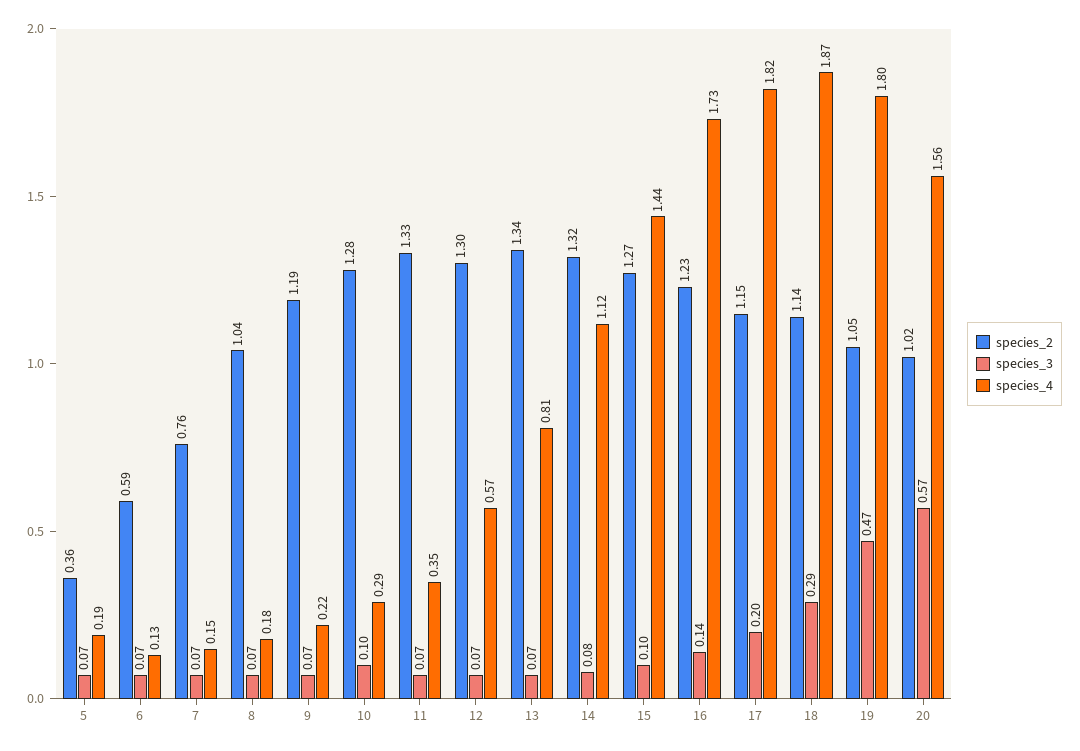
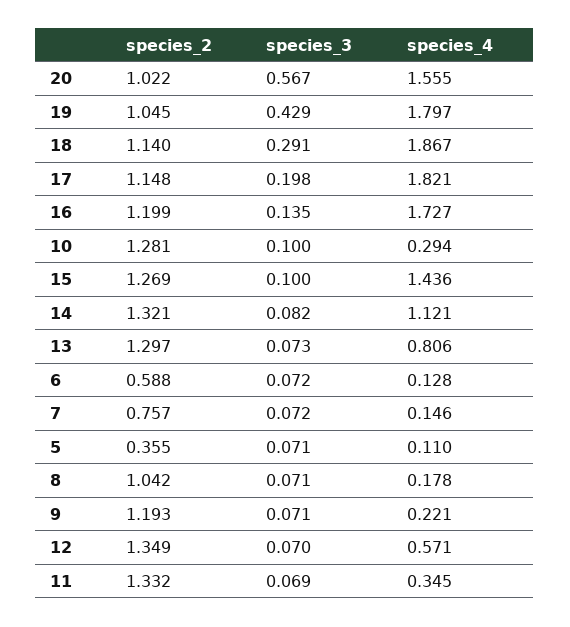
  {
    "species_2": {
      "5": 0.355,
      "6": 0.588,
      "7": 0.757,
      "8": 1.042,
      "9": 1.193,
      "10": 1.281,
      "11": 1.332,
-     "12": 1.3,
+     "12": 1.349,
-     "13": 1.34,
+     "13": 1.297,
      "14": 1.321,
      "15": 1.269,
-     "16": 1.23,
+     "16": 1.199,
      "17": 1.148,
      "18": 1.14,
      "19": 1.045,
      "20": 1.022
    },
    "species_3": {
      "5": 0.071,
      "6": 0.072,
      "7": 0.072,
      "8": 0.071,
      "9": 0.071,
      "10": 0.1,
      "11": 0.069,
      "12": 0.07,
      "13": 0.073,
      "14": 0.082,
      "15": 0.1,
      "16": 0.135,
      "17": 0.198,
      "18": 0.291,
-     "19": 0.47,
+     "19": 0.429,
      "20": 0.567
    },
    "species_4": {
-     "5": 0.19,
+     "5": 0.11,
      "6": 0.128,
      "7": 0.146,
      "8": 0.178,
      "9": 0.221,
      "10": 0.294,
      "11": 0.345,
      "12": 0.571,
      "13": 0.806,
      "14": 1.121,
      "15": 1.436,
      "16": 1.727,
      "17": 1.821,
      "18": 1.867,
      "19": 1.797,
      "20": 1.555
    }
  }

